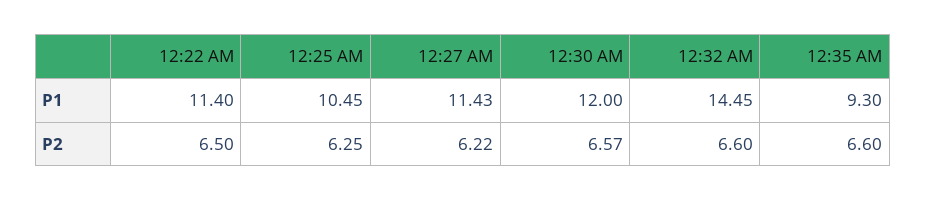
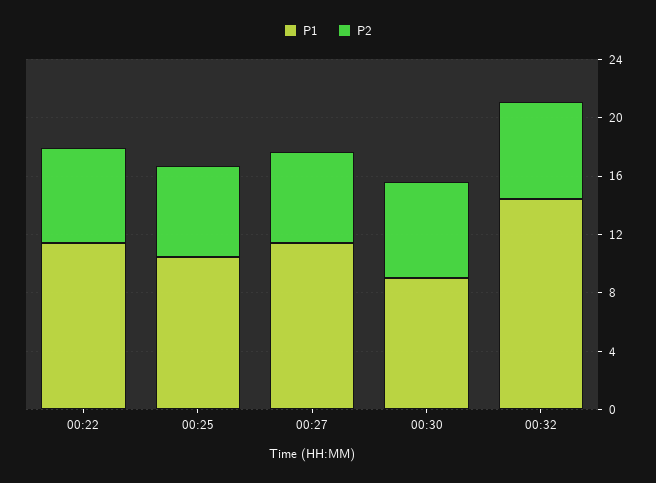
  {
    "P1": {
      "12:22 AM": 11.4,
      "12:25 AM": 10.45,
      "12:27 AM": 11.43,
-     "12:30 AM": 12,
+     "12:30 AM": 9,
-     "12:32 AM": 14.45,
+     "12:32 AM": 14.45
-     "12:35 AM": 9.3
    },
    "P2": {
      "12:22 AM": 6.5,
      "12:25 AM": 6.25,
      "12:27 AM": 6.22,
      "12:30 AM": 6.57,
-     "12:32 AM": 6.6,
+     "12:32 AM": 6.6
-     "12:35 AM": 6.6
    }
  }

